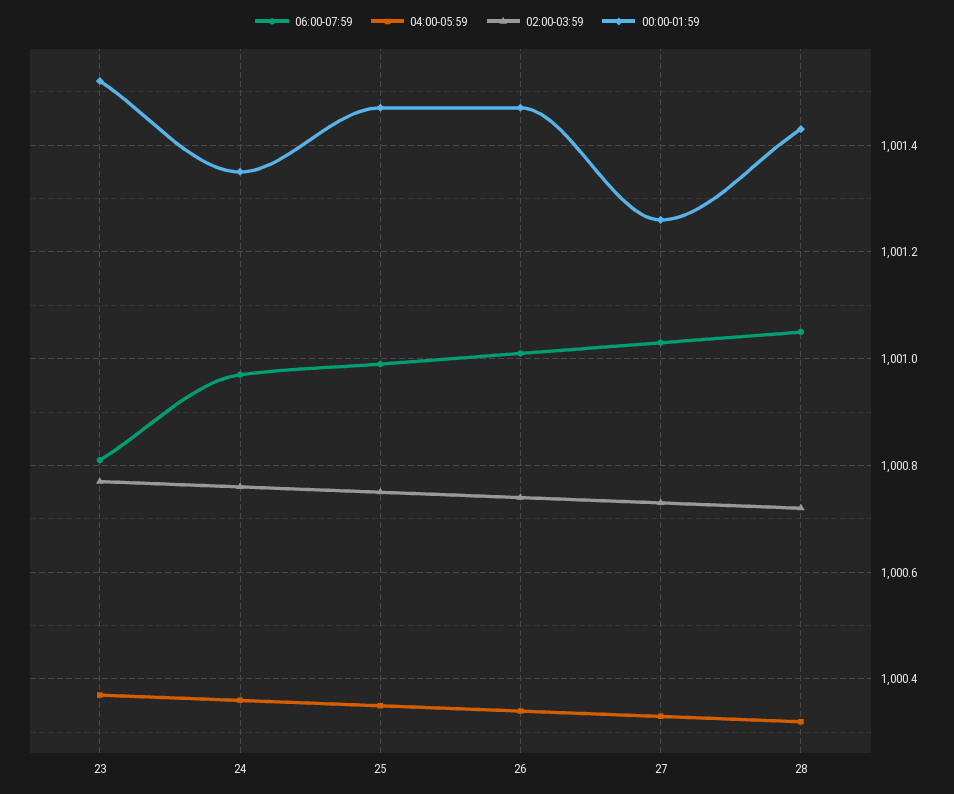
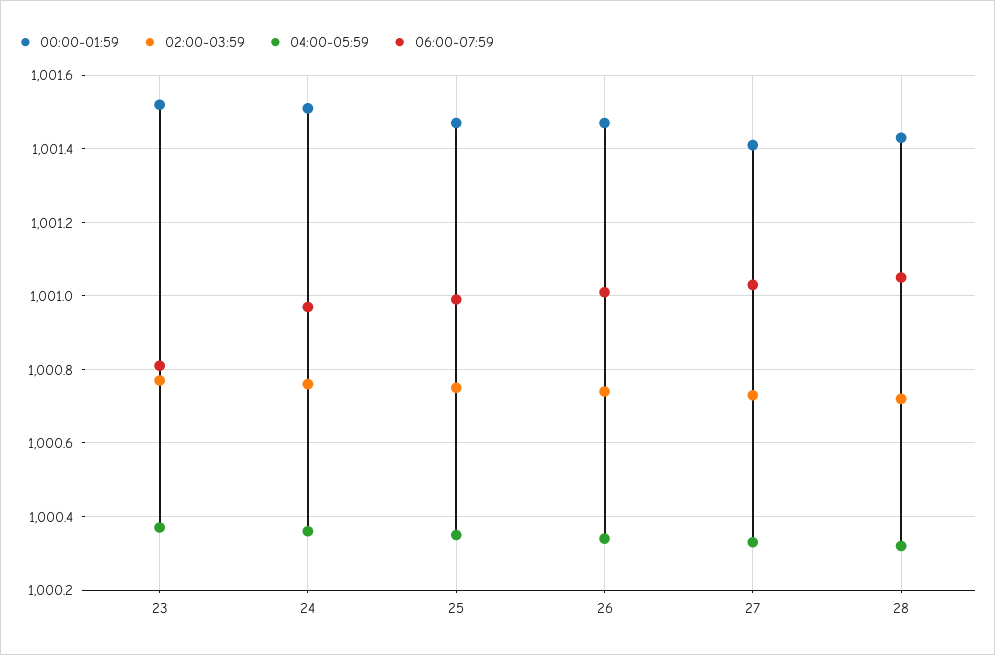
  {
    "06:00-07:59": {
      "23": 1000.8,
      "24": 1000.95,
      "25": 1001,
      "26": 1001,
      "27": 1001.05,
      "28": 1001.05
    },
    "04:00-05:59": {
      "23": 1000.35,
      "24": 1000.35,
      "25": 1000.35,
      "26": 1000.35,
      "27": 1000.35,
      "28": 1000.3
    },
    "02:00-03:59": {
      "23": 1000.75,
      "24": 1000.75,
      "25": 1000.75,
      "26": 1000.75,
      "27": 1000.75,
      "28": 1000.7
    },
    "00:00-01:59": {
      "23": 1001.5,
-     "24": 1001.35,
+     "24": 1001.5,
      "25": 1001.45,
      "26": 1001.45,
-     "27": 1001.25,
+     "27": 1001.4,
      "28": 1001.45
    }
  }

